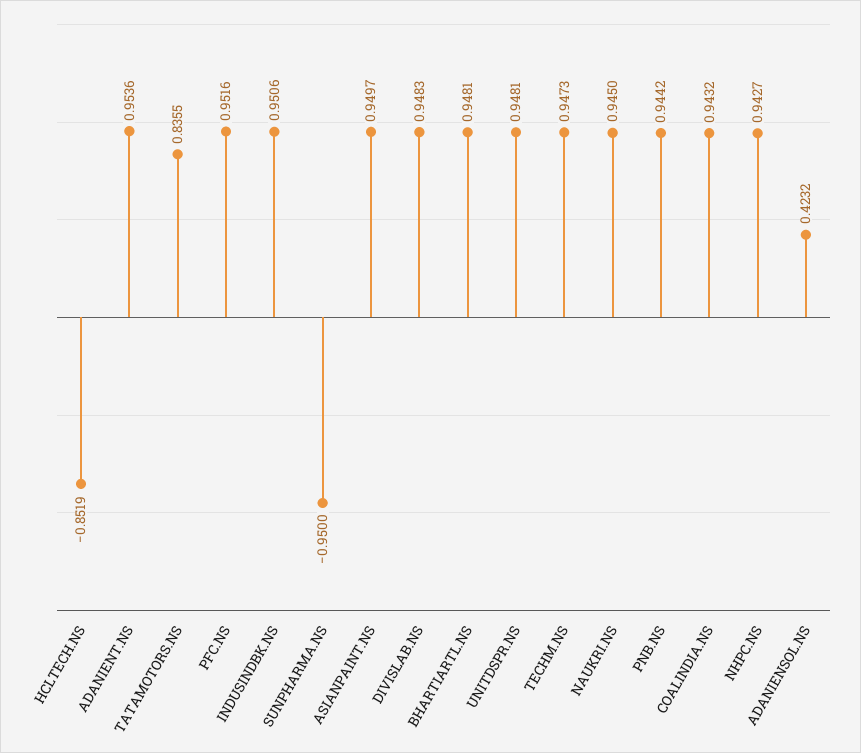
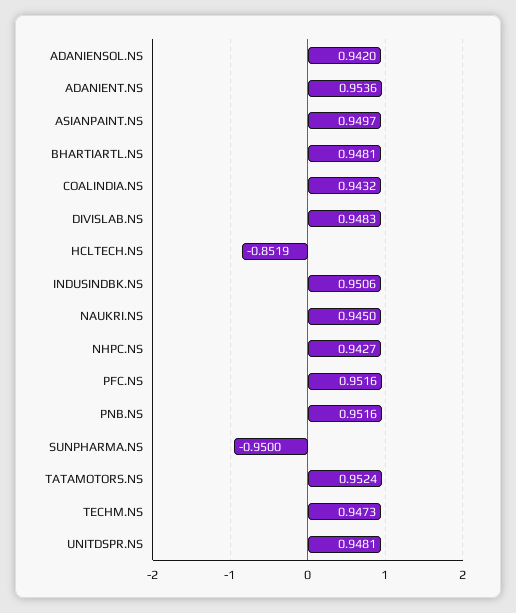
  {
    "HCLTECH.NS": -0.8519,
    "ADANIENT.NS": 0.9536,
-   "TATAMOTORS.NS": 0.8355,
+   "TATAMOTORS.NS": 0.9524,
    "PFC.NS": 0.9516,
    "INDUSINDBK.NS": 0.9506,
    "SUNPHARMA.NS": -0.95,
    "ASIANPAINT.NS": 0.9497,
    "DIVISLAB.NS": 0.9483,
    "BHARTIARTL.NS": 0.9481,
    "UNITDSPR.NS": 0.9481,
    "TECHM.NS": 0.9473,
    "NAUKRI.NS": 0.945,
-   "PNB.NS": 0.9442,
+   "PNB.NS": 0.9516,
    "COALINDIA.NS": 0.9432,
    "NHPC.NS": 0.9427,
-   "ADANIENSOL.NS": 0.4232
+   "ADANIENSOL.NS": 0.942
  }

